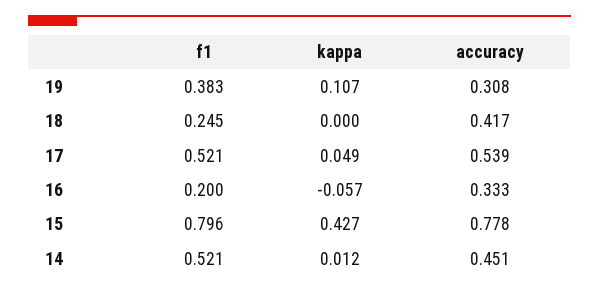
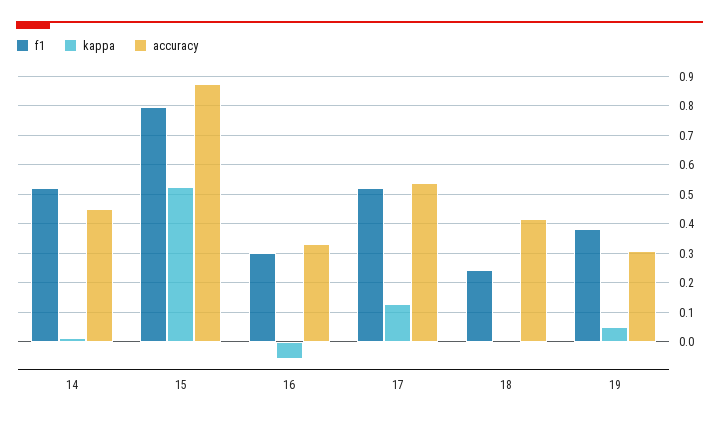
  {
    "f1": {
      "19": 0.383,
      "18": 0.245,
      "17": 0.521,
-     "16": 0.2,
+     "16": 0.3,
      "15": 0.796,
      "14": 0.521
    },
    "kappa": {
-     "19": 0.107,
+     "19": 0.05,
      "18": 0,
-     "17": 0.049,
+     "17": 0.125,
      "16": -0.057,
-     "15": 0.427,
+     "15": 0.525,
      "14": 0.012
    },
    "accuracy": {
      "19": 0.308,
      "18": 0.417,
      "17": 0.539,
      "16": 0.333,
-     "15": 0.778,
+     "15": 0.875,
      "14": 0.451
    }
  }

